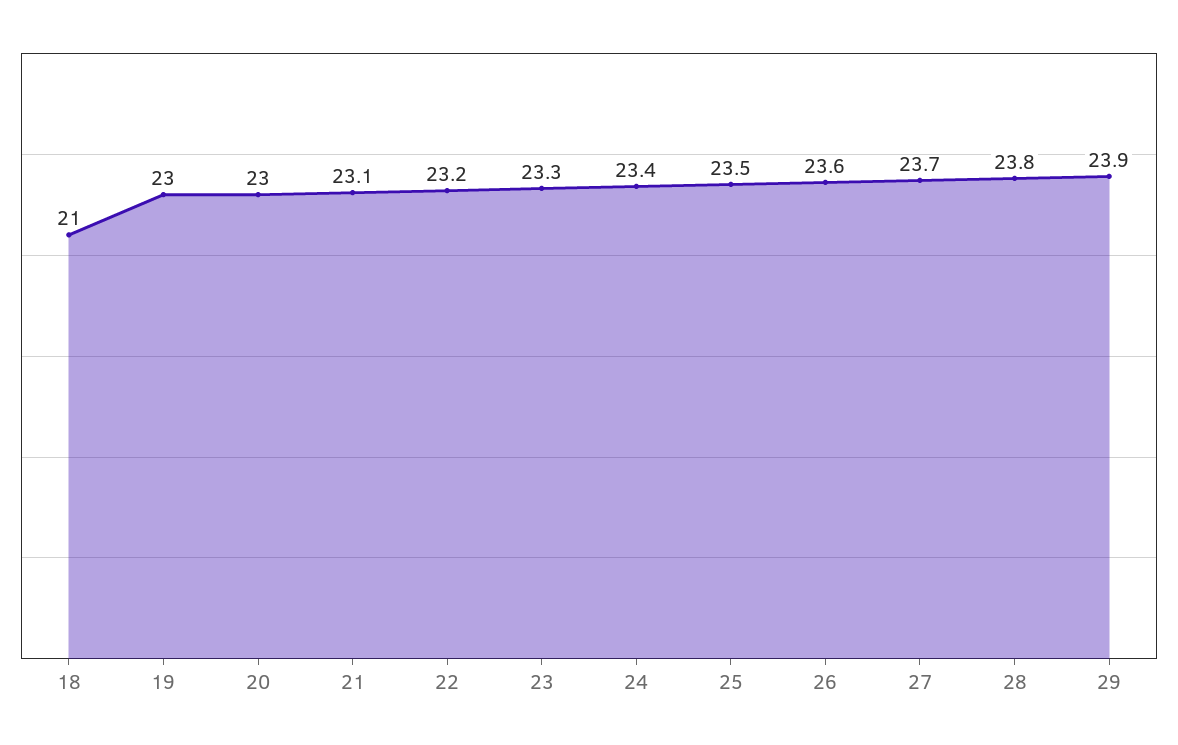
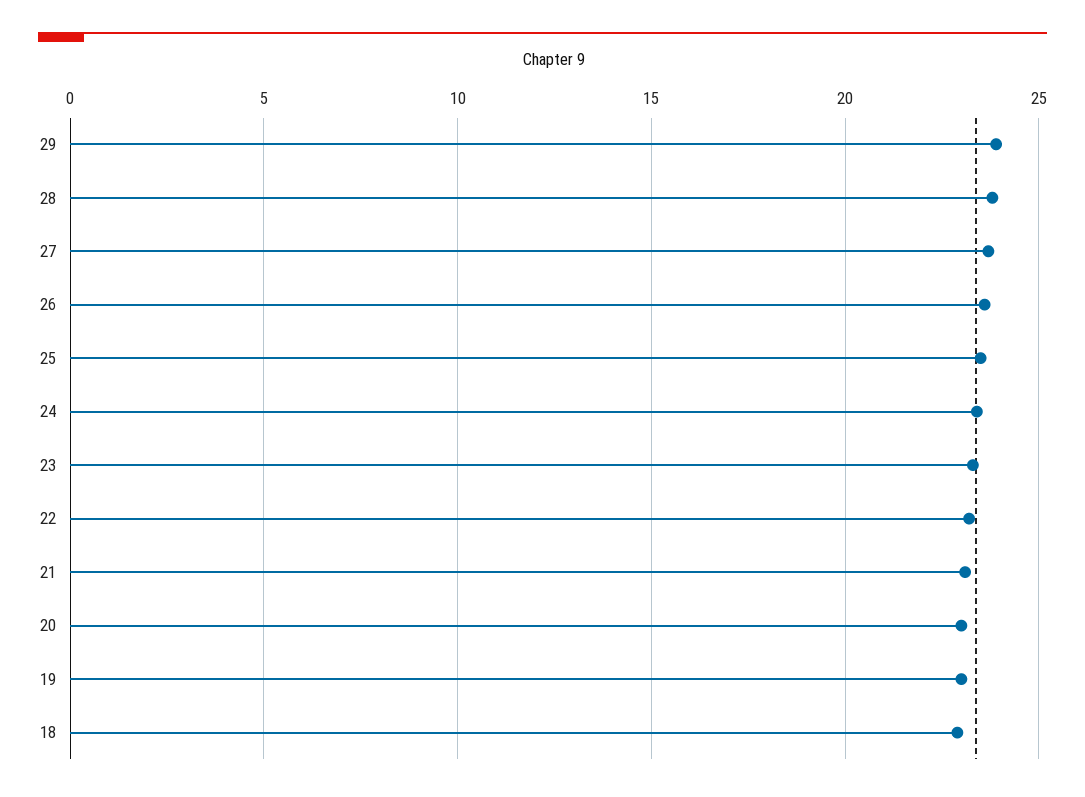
  {
-   "18": 21,
+   "18": 23,
    "19": 23,
    "20": 23,
    "21": 23.1,
    "22": 23.2,
    "23": 23.3,
    "24": 23.4,
    "25": 23.5,
    "26": 23.6,
    "27": 23.7,
    "28": 23.8,
    "29": 23.9
  }

